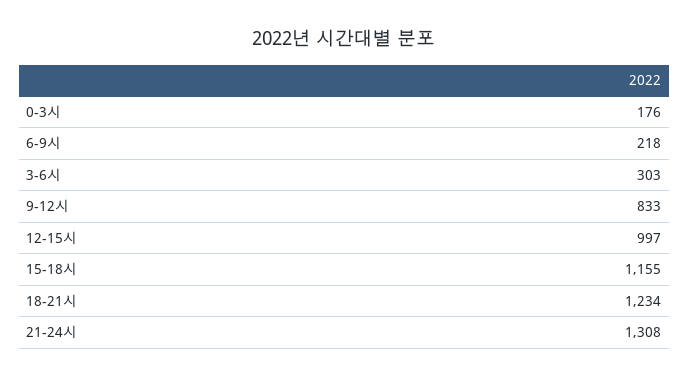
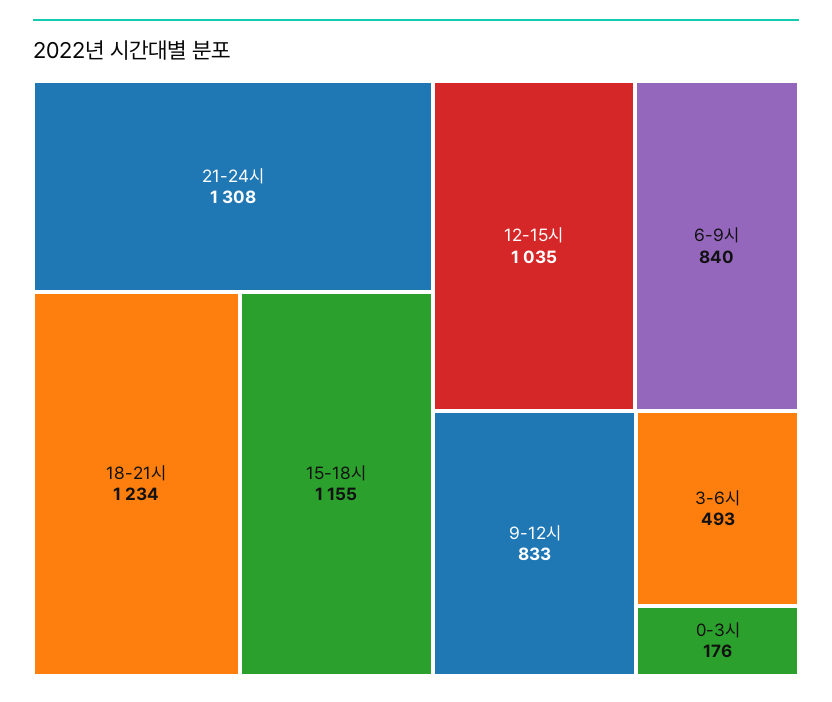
  {
    "0-3시": 176,
-   "6-9시": 218,
+   "6-9시": 840,
-   "3-6시": 303,
+   "3-6시": 493,
    "9-12시": 833,
-   "12-15시": 997,
+   "12-15시": 1035,
    "15-18시": 1155,
    "18-21시": 1234,
    "21-24시": 1308
  }

